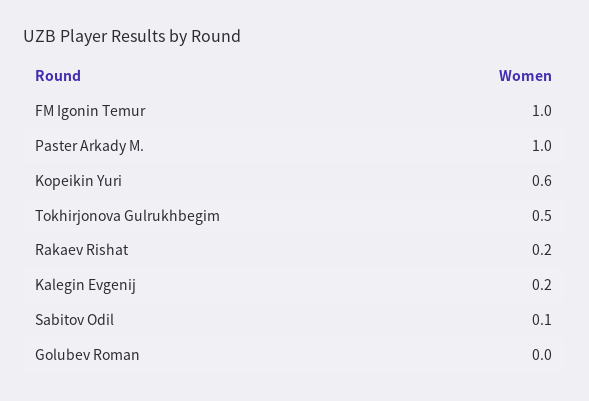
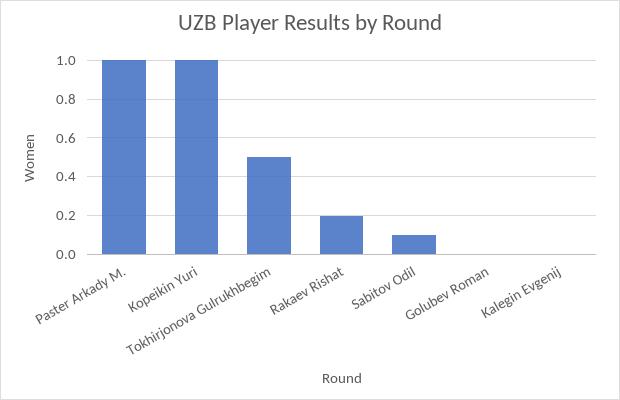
  {
-   "FM Igonin Temur": 1,
    "Paster Arkady M.": 1,
-   "Kopeikin Yuri": 0.6,
+   "Kopeikin Yuri": 1,
    "Tokhirjonova Gulrukhbegim": 0.5,
    "Rakaev Rishat": 0.2,
-   "Kalegin Evgenij": 0.2,
+   "Kalegin Evgenij": 0,
    "Sabitov Odil": 0.1,
    "Golubev Roman": 0
  }

